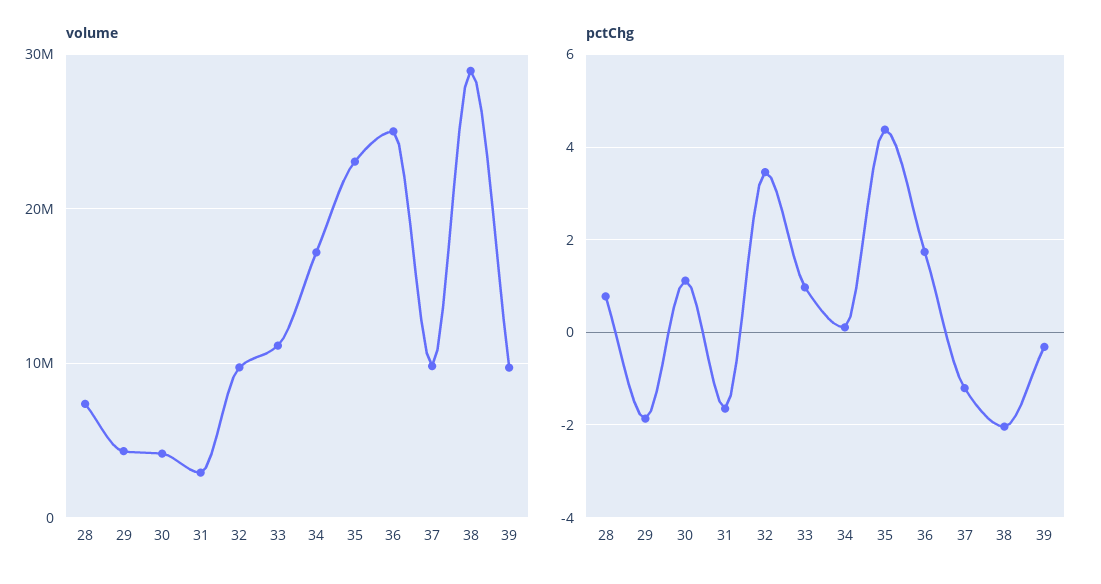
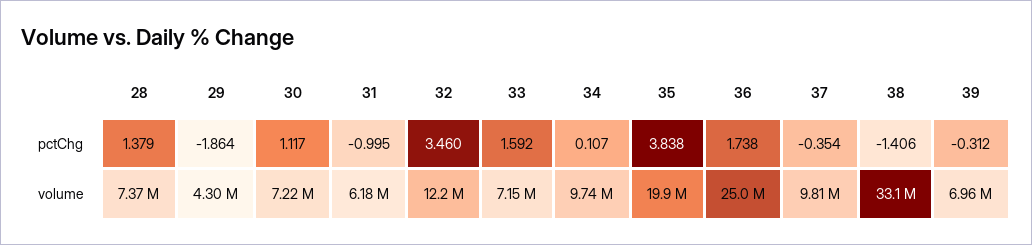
  {
    "volume": {
      "28": 7370000,
      "29": 4300000,
-     "30": 4000000,
+     "30": 7220000,
-     "31": 3000000,
+     "31": 6180000,
-     "32": 10000000,
+     "32": 12200000,
-     "33": 11000000,
+     "33": 7150000,
-     "34": 17000000,
+     "34": 9740000,
-     "35": 23000000,
+     "35": 19900000,
      "36": 25000000,
      "37": 9810000,
-     "38": 29000000,
+     "38": 33100000,
-     "39": 10000000
+     "39": 6960000
    },
    "pctChg": {
-     "28": 0.8,
+     "28": 1.379,
      "29": -1.864,
      "30": 1.117,
-     "31": -1.6,
+     "31": -0.995,
      "32": 3.46,
-     "33": 1,
+     "33": 1.592,
      "34": 0.107,
-     "35": 4.4,
+     "35": 3.838,
      "36": 1.738,
-     "37": -1.2,
+     "37": -0.354,
-     "38": -2,
+     "38": -1.406,
      "39": -0.312
    }
  }

